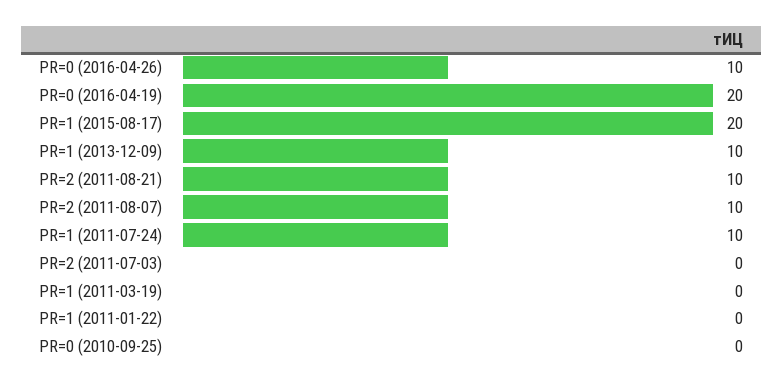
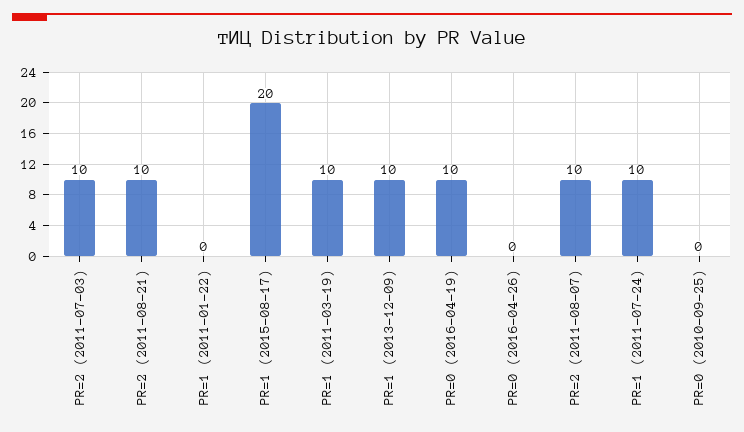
  {
-   "PR=0 (2016-04-26)": 10,
+   "PR=0 (2016-04-26)": 0,
-   "PR=0 (2016-04-19)": 20,
+   "PR=0 (2016-04-19)": 10,
    "PR=1 (2015-08-17)": 20,
    "PR=1 (2013-12-09)": 10,
    "PR=2 (2011-08-21)": 10,
    "PR=2 (2011-08-07)": 10,
    "PR=1 (2011-07-24)": 10,
-   "PR=2 (2011-07-03)": 0,
+   "PR=2 (2011-07-03)": 10,
-   "PR=1 (2011-03-19)": 0,
+   "PR=1 (2011-03-19)": 10,
    "PR=1 (2011-01-22)": 0,
    "PR=0 (2010-09-25)": 0
  }

